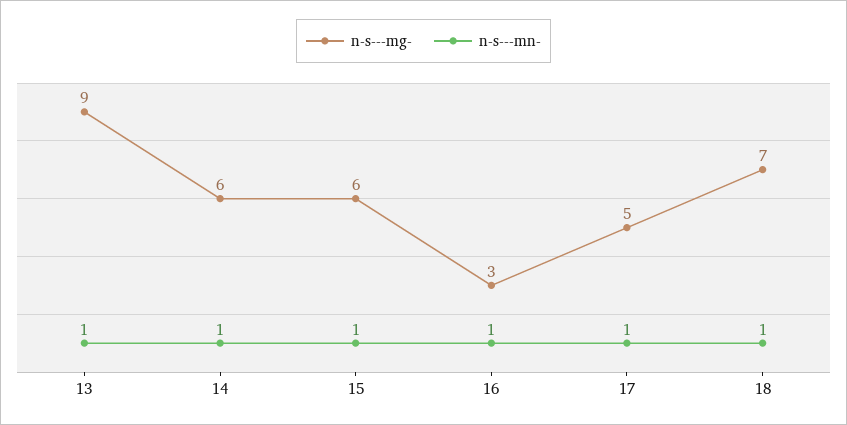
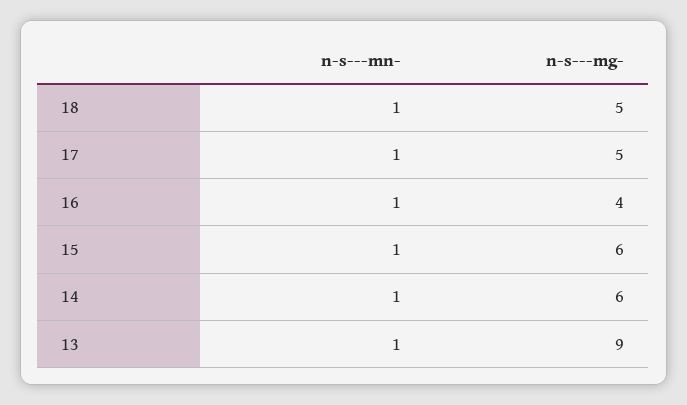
  {
    "n-s---mg-": {
      "13": 9,
      "14": 6,
      "15": 6,
-     "16": 3,
+     "16": 4,
      "17": 5,
-     "18": 7
+     "18": 5
    },
    "n-s---mn-": {
      "13": 1,
      "14": 1,
      "15": 1,
      "16": 1,
      "17": 1,
      "18": 1
    }
  }

